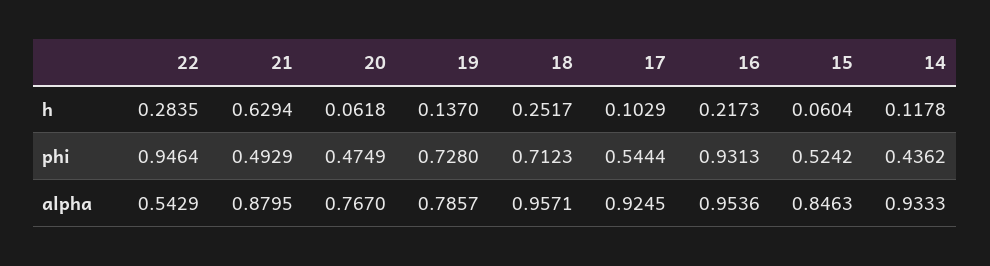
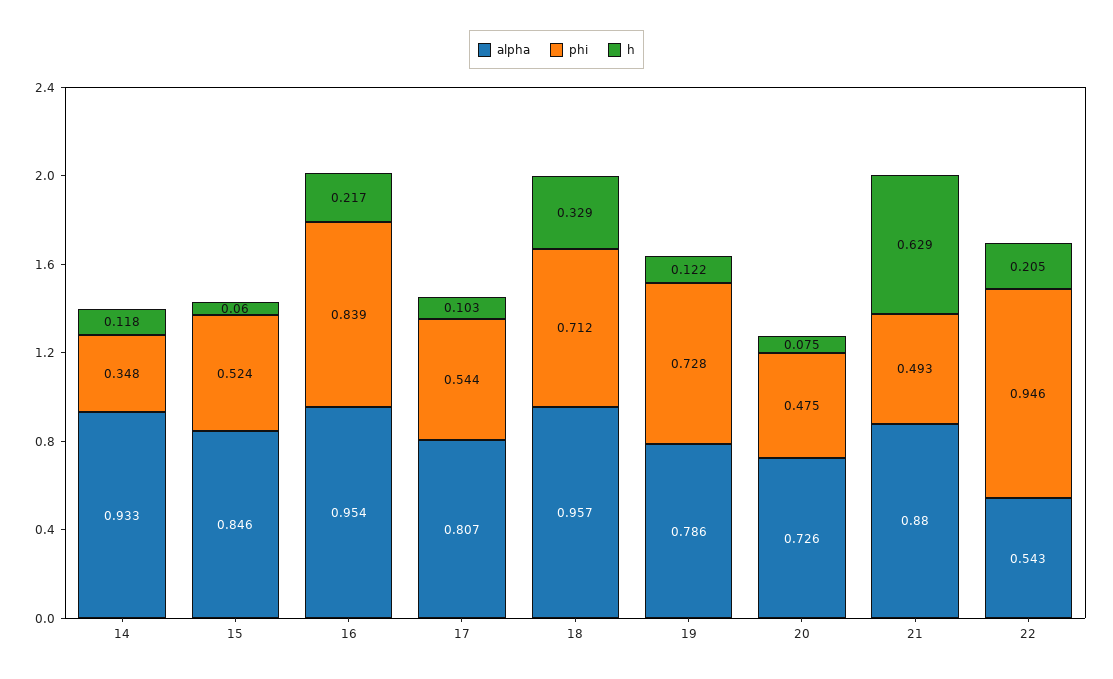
  {
    "h": {
-     "22": 0.2835,
+     "22": 0.205,
      "21": 0.6294,
-     "20": 0.0618,
+     "20": 0.075,
-     "19": 0.137,
+     "19": 0.122,
-     "18": 0.2517,
+     "18": 0.329,
      "17": 0.1029,
      "16": 0.2173,
      "15": 0.0604,
      "14": 0.1178
    },
    "phi": {
      "22": 0.9464,
      "21": 0.4929,
      "20": 0.4749,
      "19": 0.728,
      "18": 0.7123,
      "17": 0.5444,
-     "16": 0.9313,
+     "16": 0.839,
      "15": 0.5242,
-     "14": 0.4362
+     "14": 0.348
    },
    "alpha": {
      "22": 0.5429,
      "21": 0.8795,
-     "20": 0.767,
+     "20": 0.726,
      "19": 0.7857,
      "18": 0.9571,
-     "17": 0.9245,
+     "17": 0.807,
      "16": 0.9536,
      "15": 0.8463,
      "14": 0.9333
    }
  }

